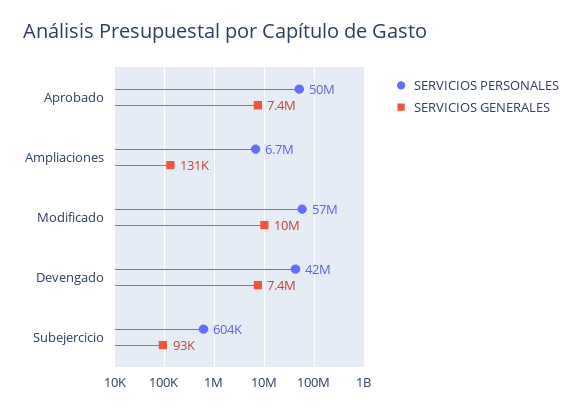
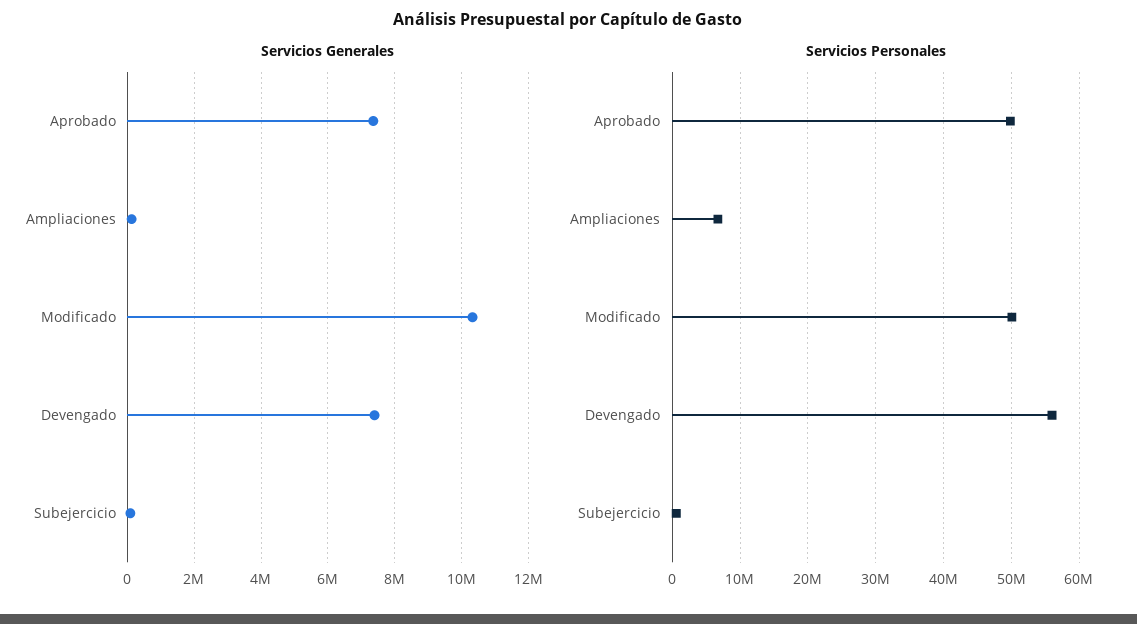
  {
    "SERVICIOS PERSONALES": {
      "Aprobado": 50000000,
      "Ampliaciones": 6700000,
-     "Modificado": 57000000,
+     "Modificado": 50000000,
-     "Devengado": 42000000,
+     "Devengado": 56000000,
      "Subejercicio": 604000
    },
    "SERVICIOS GENERALES": {
      "Aprobado": 7400000,
      "Ampliaciones": 131000,
      "Modificado": 10000000,
      "Devengado": 7400000,
      "Subejercicio": 93000
    }
  }

